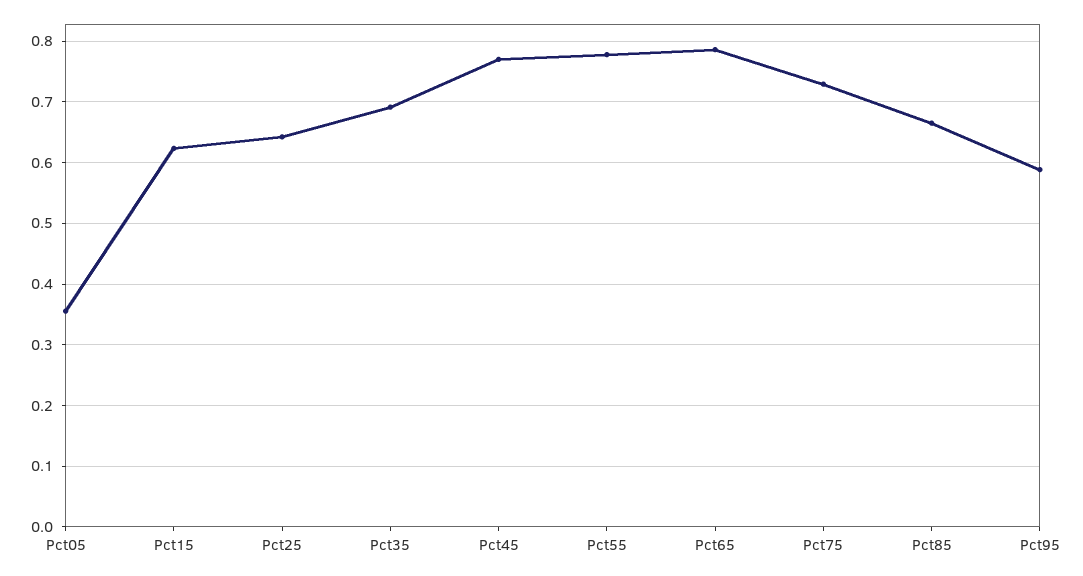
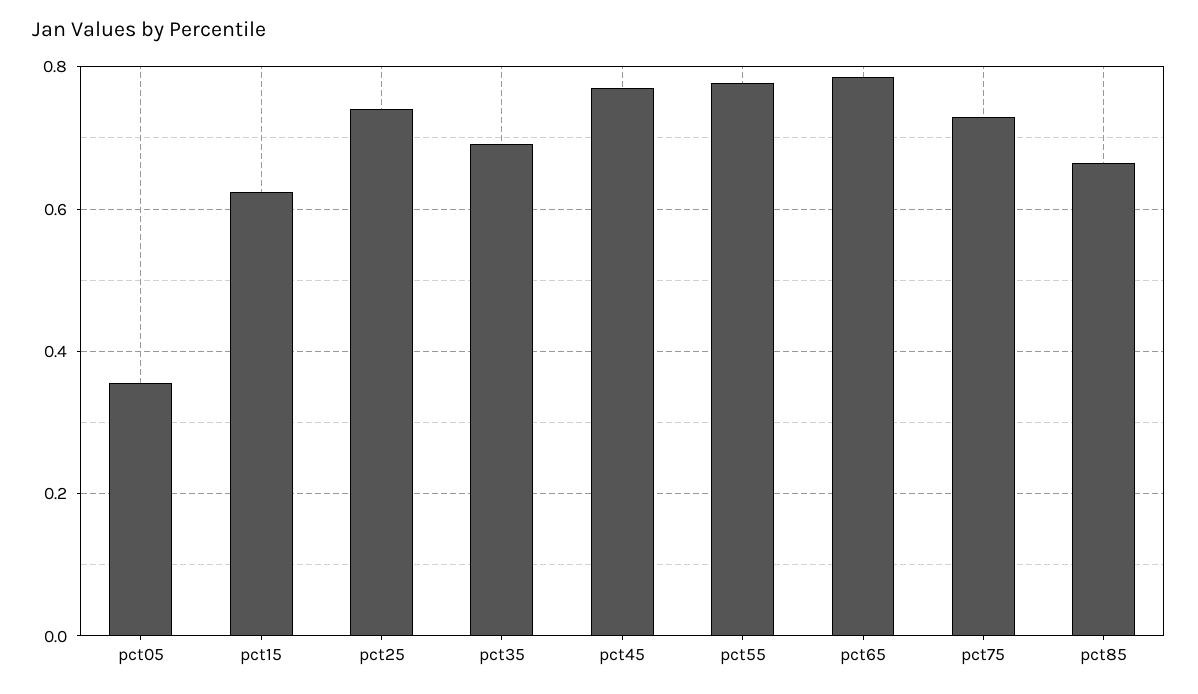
  {
    "Pct05": 0.36,
    "Pct15": 0.62,
-   "Pct25": 0.64,
+   "Pct25": 0.74,
    "Pct35": 0.69,
    "Pct45": 0.77,
    "Pct55": 0.78,
    "Pct65": 0.79,
    "Pct75": 0.73,
-   "Pct85": 0.66,
+   "Pct85": 0.66
-   "Pct95": 0.59
  }

